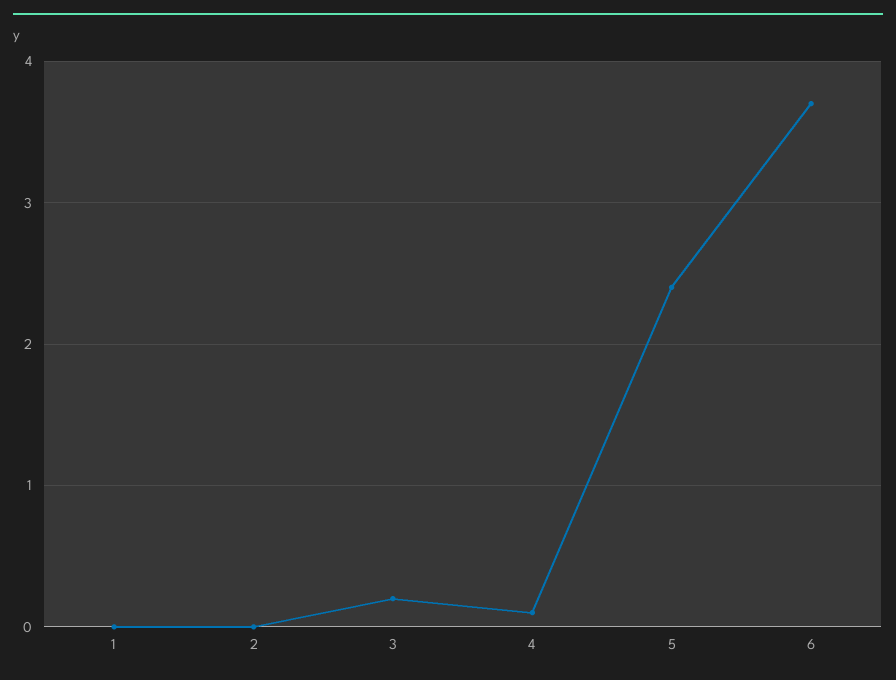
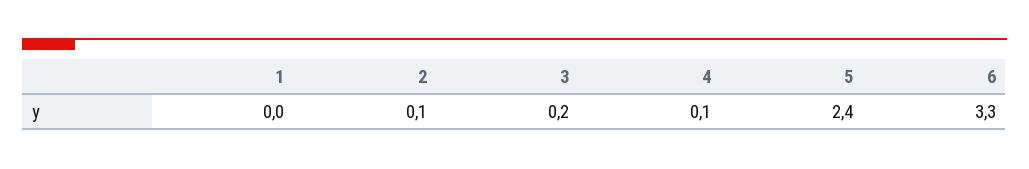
  {
    "1": 0,
-   "2": 0,
+   "2": 0.1,
    "3": 0.2,
    "4": 0.1,
    "5": 2.4,
-   "6": 3.7
+   "6": 3.3
  }

